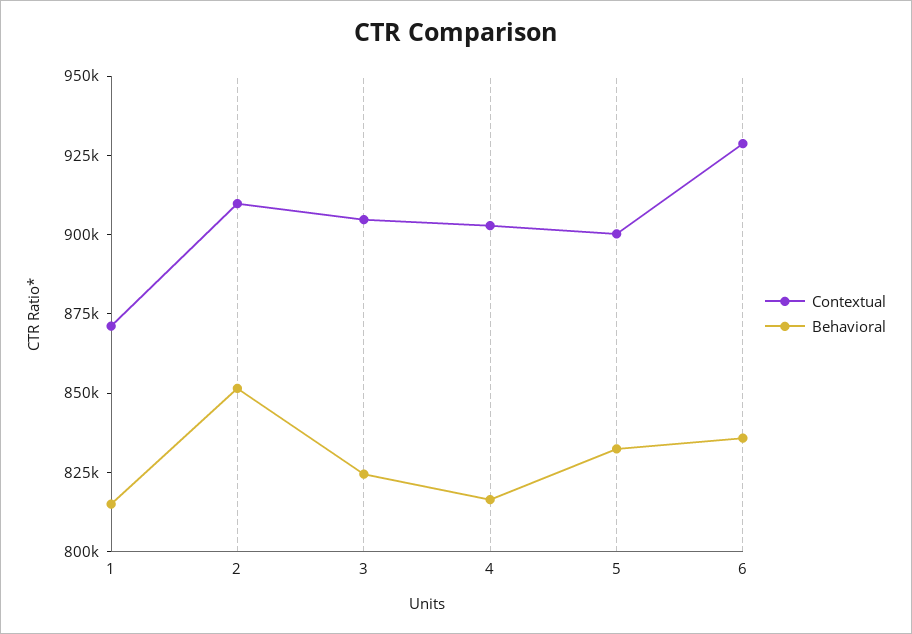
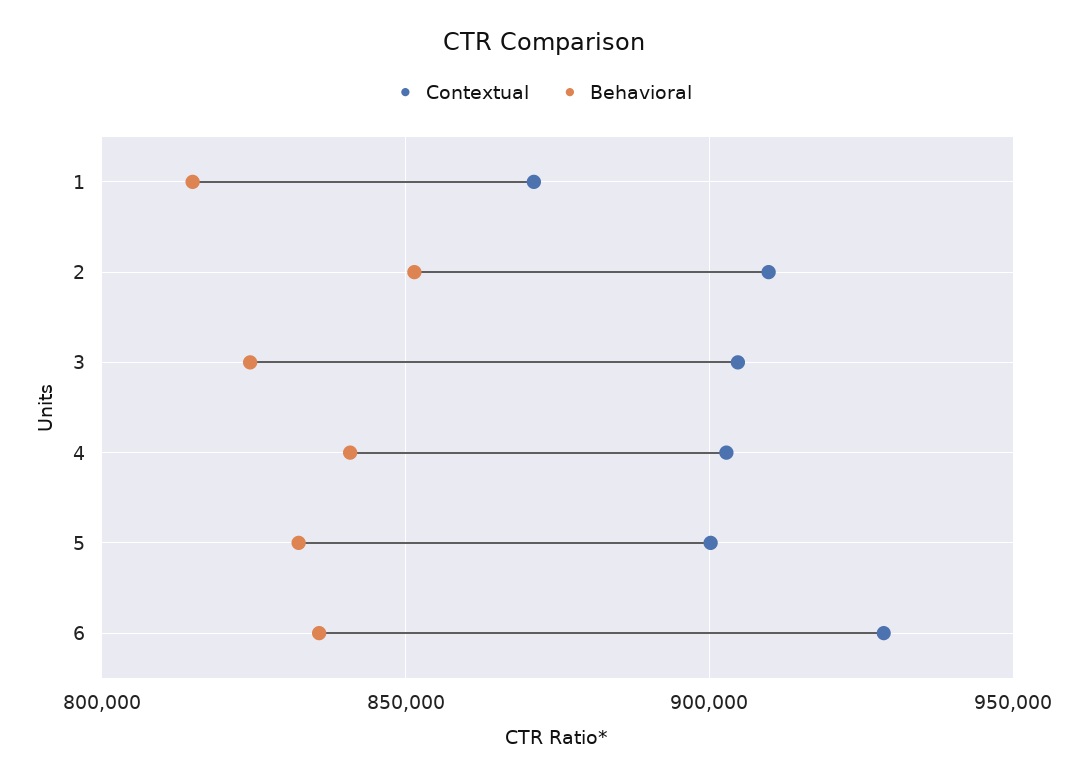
  {
    "Contextual": {
      "1": 870000,
      "2": 910000,
      "3": 905000,
      "4": 905000,
      "5": 900000,
      "6": 930000
    },
    "Behavioral": {
      "1": 815000,
      "2": 850000,
      "3": 825000,
-     "4": 815000,
+     "4": 840000,
      "5": 830000,
      "6": 835000
    }
  }

